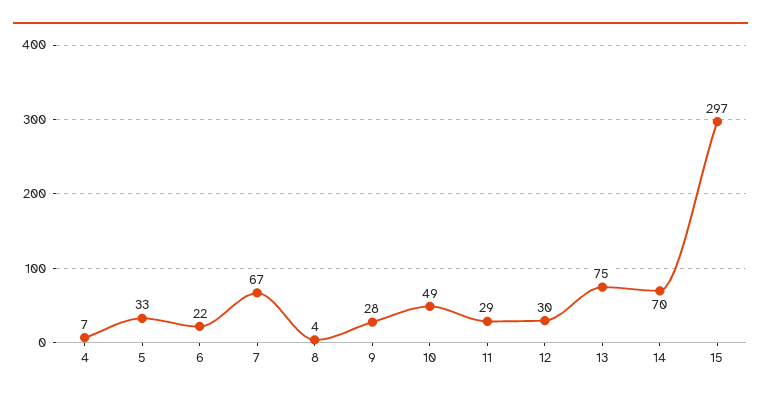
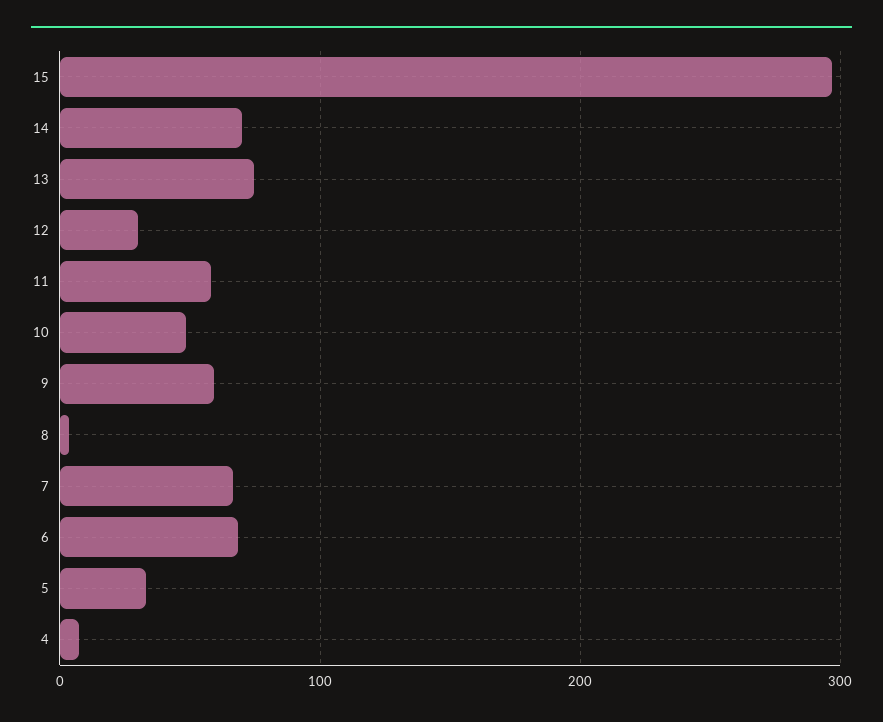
  {
    "4": 7,
    "5": 33,
-   "6": 22,
+   "6": 70,
    "7": 67,
    "8": 4,
-   "9": 28,
+   "9": 60,
    "10": 49,
-   "11": 29,
+   "11": 60,
    "12": 30,
    "13": 75,
    "14": 70,
    "15": 297
  }

